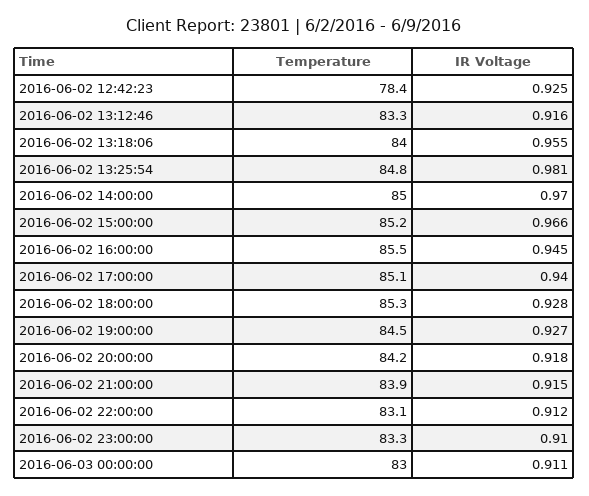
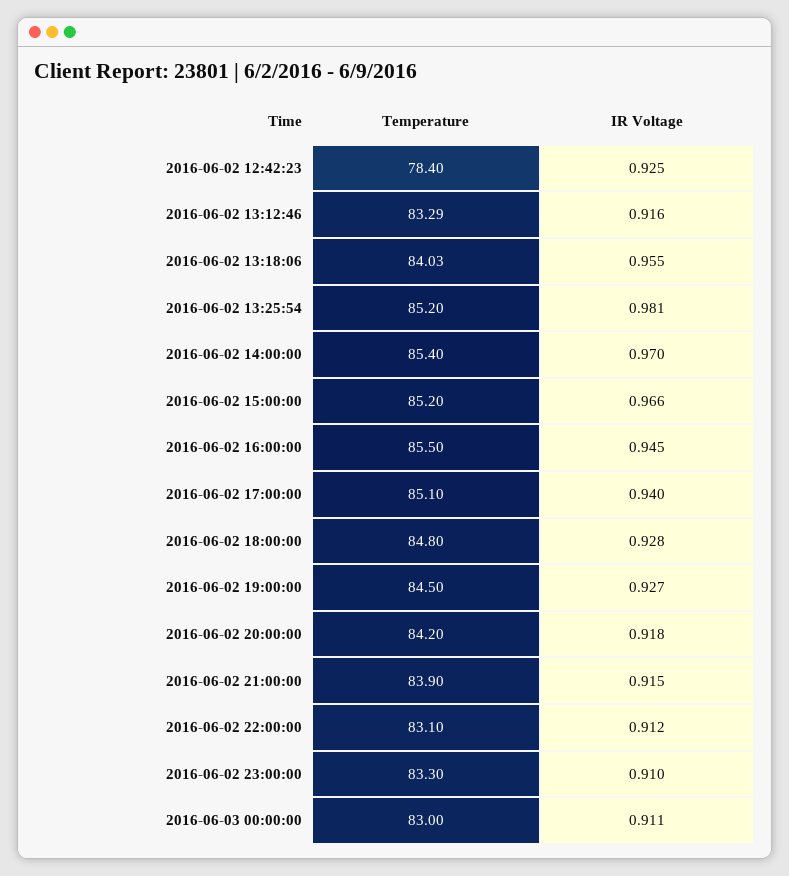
  {
    "Temperature": {
      "2016-06-02 12:42:23": 78.4,
      "2016-06-02 13:12:46": 83.29,
      "2016-06-02 13:18:06": 84.03,
-     "2016-06-02 13:25:54": 84.8,
+     "2016-06-02 13:25:54": 85.2,
-     "2016-06-02 14:00:00": 85,
+     "2016-06-02 14:00:00": 85.4,
      "2016-06-02 15:00:00": 85.2,
      "2016-06-02 16:00:00": 85.5,
      "2016-06-02 17:00:00": 85.1,
-     "2016-06-02 18:00:00": 85.3,
+     "2016-06-02 18:00:00": 84.8,
      "2016-06-02 19:00:00": 84.5,
      "2016-06-02 20:00:00": 84.2,
      "2016-06-02 21:00:00": 83.9,
      "2016-06-02 22:00:00": 83.1,
      "2016-06-02 23:00:00": 83.3,
      "2016-06-03 00:00:00": 83
    },
    "IR Voltage": {
      "2016-06-02 12:42:23": 0.925,
      "2016-06-02 13:12:46": 0.916,
      "2016-06-02 13:18:06": 0.955,
      "2016-06-02 13:25:54": 0.981,
      "2016-06-02 14:00:00": 0.97,
      "2016-06-02 15:00:00": 0.966,
      "2016-06-02 16:00:00": 0.945,
      "2016-06-02 17:00:00": 0.94,
      "2016-06-02 18:00:00": 0.928,
      "2016-06-02 19:00:00": 0.927,
      "2016-06-02 20:00:00": 0.918,
      "2016-06-02 21:00:00": 0.915,
      "2016-06-02 22:00:00": 0.912,
      "2016-06-02 23:00:00": 0.91,
      "2016-06-03 00:00:00": 0.911
    }
  }

